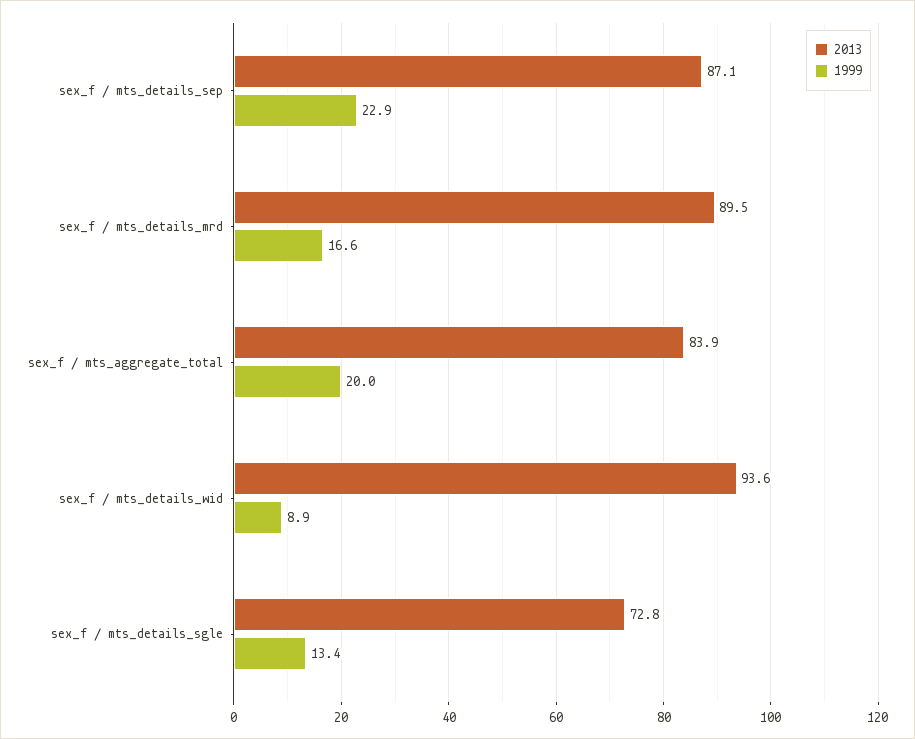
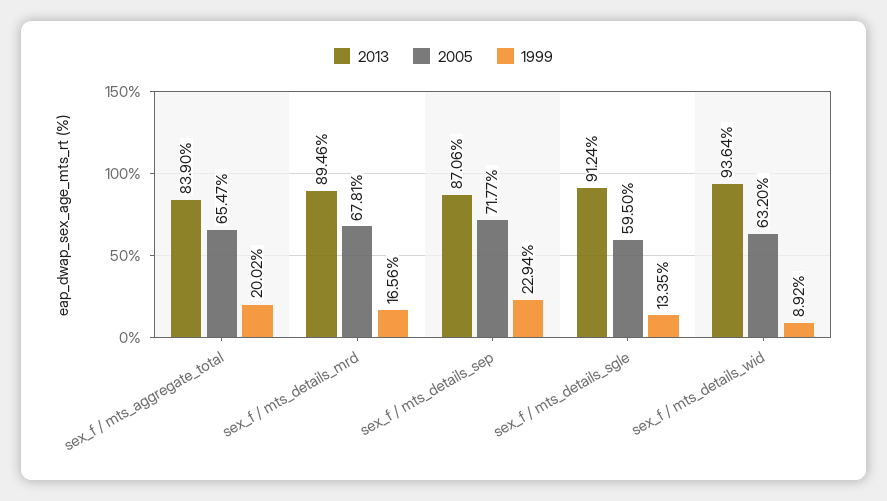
  {
    "2013": {
      "sex_f / mts_details_sep": 87.06,
      "sex_f / mts_details_mrd": 89.46,
      "sex_f / mts_aggregate_total": 83.9,
      "sex_f / mts_details_wid": 93.64,
-     "sex_f / mts_details_sgle": 72.8
+     "sex_f / mts_details_sgle": 91.24
    },
    "1999": {
      "sex_f / mts_details_sep": 22.94,
      "sex_f / mts_details_mrd": 16.56,
      "sex_f / mts_aggregate_total": 20.02,
      "sex_f / mts_details_wid": 8.92,
      "sex_f / mts_details_sgle": 13.35
-   }
+   },
+   "2005": {
+     "sex_f / mts_aggregate_total": 65.47,
+     "sex_f / mts_details_mrd": 67.81,
+     "sex_f / mts_details_sep": 71.77,
+     "sex_f / mts_details_sgle": 59.5,
+     "sex_f / mts_details_wid": 63.2
+   }
  }

